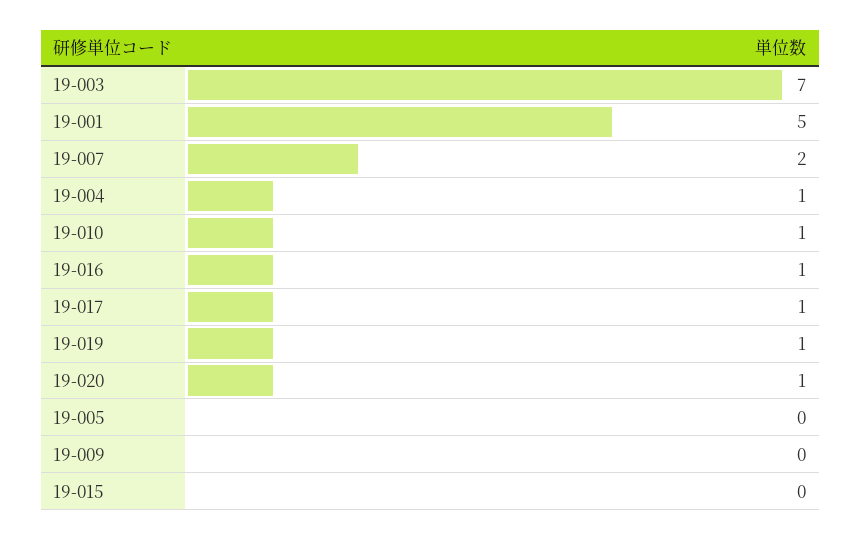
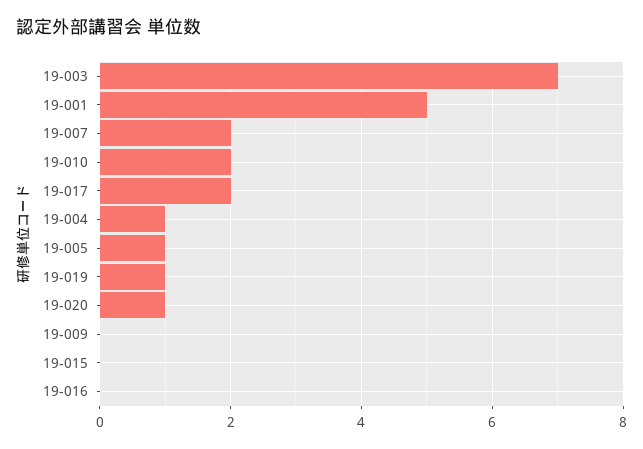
  {
    "19-003": 7,
    "19-001": 5,
    "19-007": 2,
    "19-004": 1,
-   "19-010": 1,
+   "19-010": 2,
-   "19-016": 1,
+   "19-016": 0,
-   "19-017": 1,
+   "19-017": 2,
    "19-019": 1,
    "19-020": 1,
-   "19-005": 0,
+   "19-005": 1,
    "19-009": 0,
    "19-015": 0
  }

